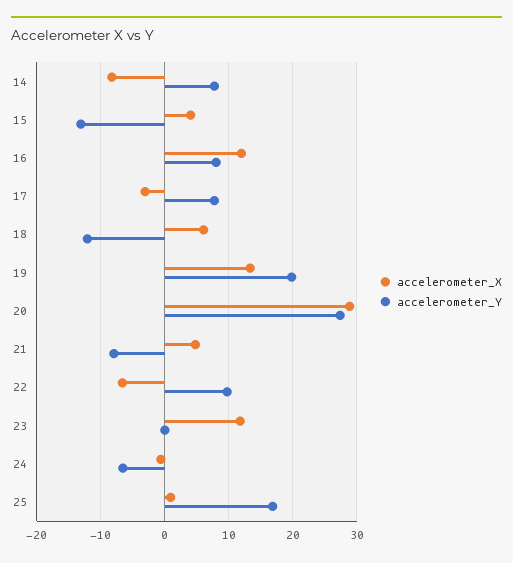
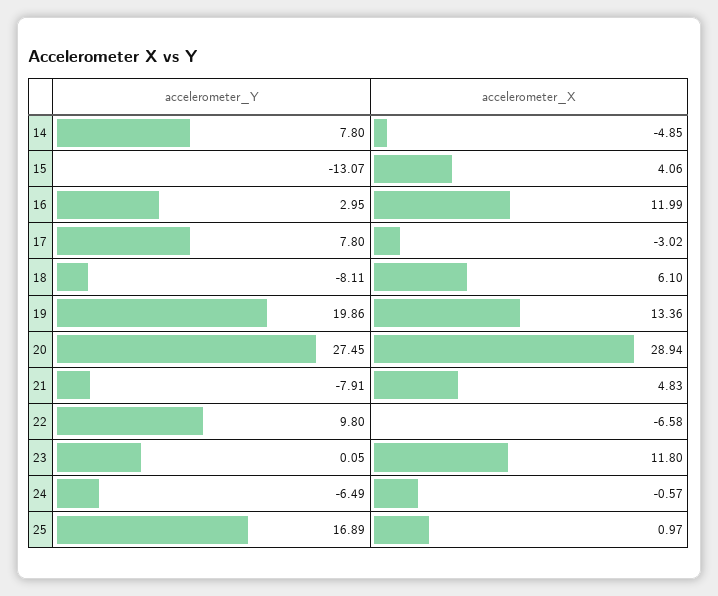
  {
    "accelerometer_X": {
-     "14": -8,
+     "14": -4.85,
      "15": 4.06,
      "16": 11.99,
      "17": -3.02,
      "18": 6.1,
      "19": 13.36,
      "20": 28.94,
      "21": 4.83,
      "22": -6.58,
      "23": 11.8,
      "24": -0.57,
      "25": 0.97
    },
    "accelerometer_Y": {
      "14": 7.8,
      "15": -13.07,
-     "16": 8,
+     "16": 2.95,
      "17": 7.8,
-     "18": -12,
+     "18": -8.11,
      "19": 19.86,
      "20": 27.45,
      "21": -7.91,
      "22": 9.8,
      "23": 0.05,
      "24": -6.49,
      "25": 16.89
    }
  }

